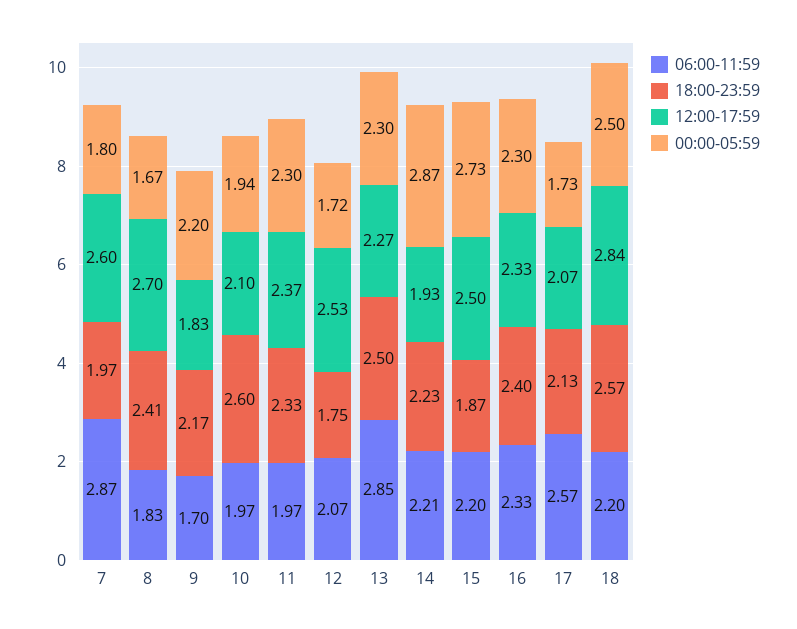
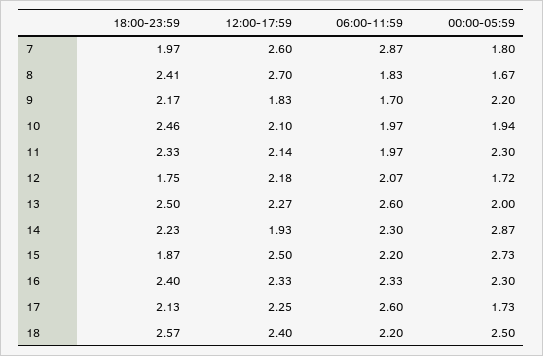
  {
    "06:00-11:59": {
      "7": 2.87,
      "8": 1.83,
      "9": 1.7,
      "10": 1.97,
      "11": 1.97,
      "12": 2.07,
-     "13": 2.85,
+     "13": 2.6,
-     "14": 2.21,
+     "14": 2.3,
      "15": 2.2,
      "16": 2.33,
-     "17": 2.57,
+     "17": 2.6,
      "18": 2.2
    },
    "18:00-23:59": {
      "7": 1.97,
      "8": 2.41,
      "9": 2.17,
-     "10": 2.6,
+     "10": 2.46,
      "11": 2.33,
      "12": 1.75,
      "13": 2.5,
      "14": 2.23,
      "15": 1.87,
      "16": 2.4,
      "17": 2.13,
      "18": 2.57
    },
    "12:00-17:59": {
      "7": 2.6,
      "8": 2.7,
      "9": 1.83,
      "10": 2.1,
-     "11": 2.37,
+     "11": 2.14,
-     "12": 2.53,
+     "12": 2.18,
      "13": 2.27,
      "14": 1.93,
      "15": 2.5,
      "16": 2.33,
-     "17": 2.07,
+     "17": 2.25,
-     "18": 2.84
+     "18": 2.4
    },
    "00:00-05:59": {
      "7": 1.8,
      "8": 1.67,
      "9": 2.2,
      "10": 1.94,
      "11": 2.3,
      "12": 1.72,
-     "13": 2.3,
+     "13": 2,
      "14": 2.87,
      "15": 2.73,
      "16": 2.3,
      "17": 1.73,
      "18": 2.5
    }
  }

